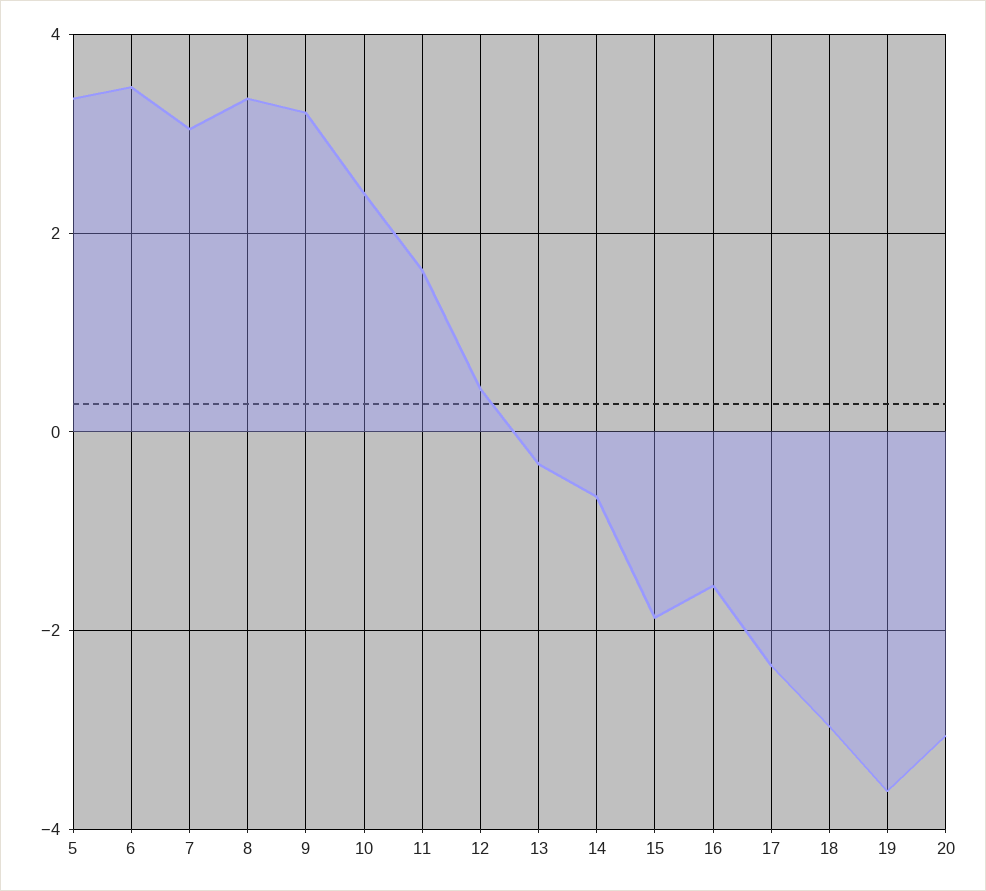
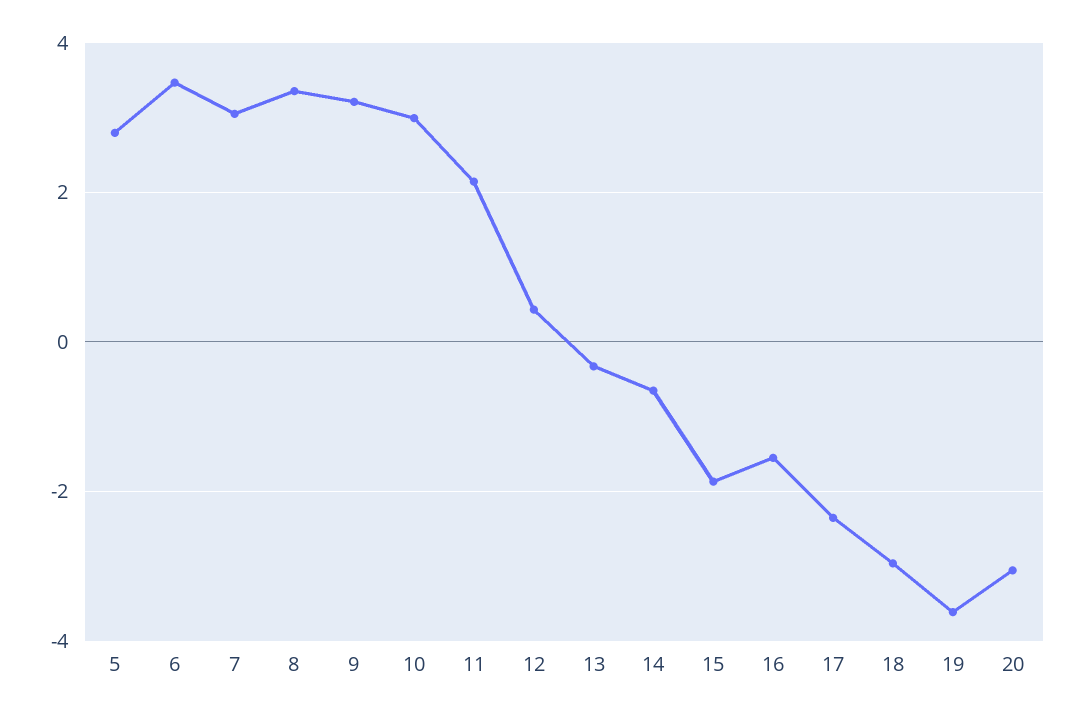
  {
-   "5": 3.4,
+   "5": 2.8,
    "6": 3.4,
    "7": 3,
    "8": 3.4,
    "9": 3.2,
-   "10": 2.4,
+   "10": 3,
-   "11": 1.6,
+   "11": 2.2,
    "12": 0.4,
    "13": -0.4,
    "14": -0.6,
    "15": -1.8,
    "16": -1.6,
    "17": -2.4,
    "18": -3,
    "19": -3.6,
    "20": -3
  }

